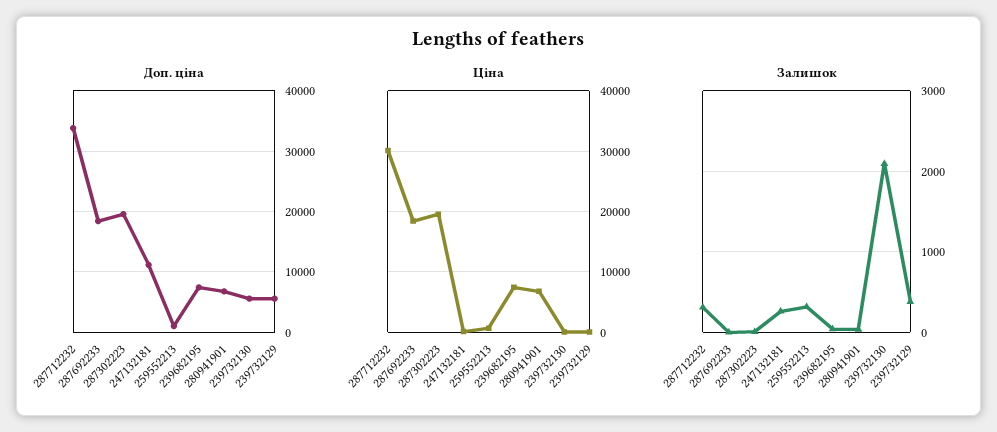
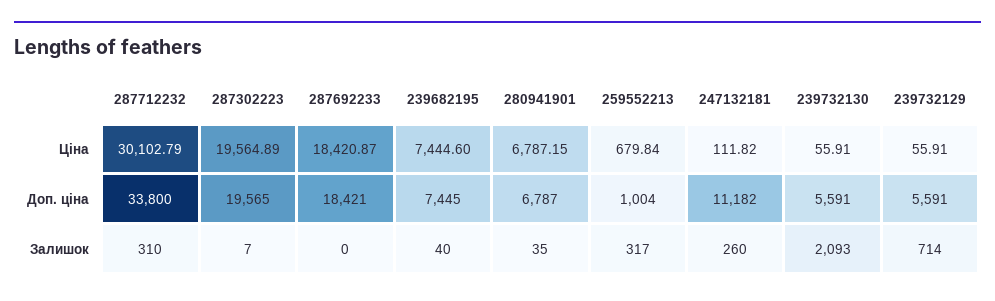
  {
    "Доп. ціна": {
      "287712232": 33800,
      "287692233": 18421,
      "287302223": 19565,
      "247132181": 11182,
      "259552213": 1004,
      "239682195": 7445,
      "280941901": 6787,
      "239732130": 5591,
      "239732129": 5591
    },
    "Ціна": {
      "287712232": 30102.79,
      "287692233": 18420.87,
      "287302223": 19564.89,
      "247132181": 111.82,
      "259552213": 679.84,
      "239682195": 7444.6,
      "280941901": 6787.15,
      "239732130": 55.91,
      "239732129": 55.91
    },
    "Залишок": {
      "287712232": 310,
      "287692233": 0,
      "287302223": 7,
      "247132181": 260,
      "259552213": 317,
      "239682195": 40,
      "280941901": 35,
      "239732130": 2093,
-     "239732129": 400
+     "239732129": 714
    }
  }

